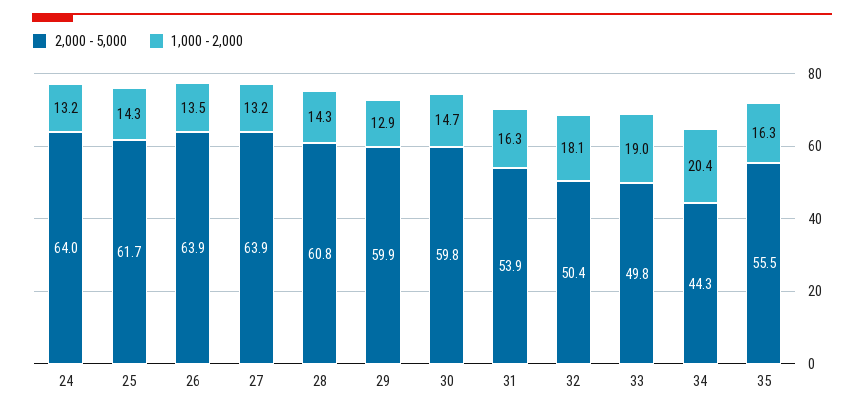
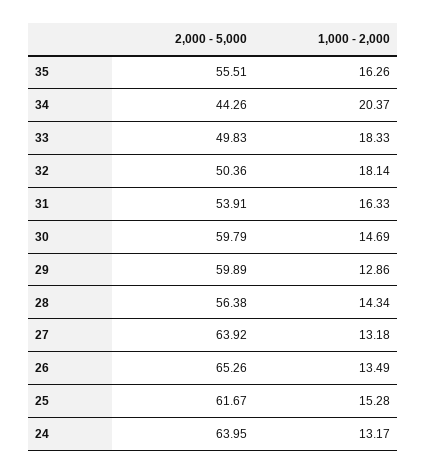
  {
    "2,000 - 5,000": {
      "24": 63.95,
      "25": 61.67,
-     "26": 63.9,
+     "26": 65.26,
      "27": 63.92,
-     "28": 60.8,
+     "28": 56.38,
      "29": 59.89,
      "30": 59.79,
      "31": 53.91,
      "32": 50.36,
      "33": 49.83,
      "34": 44.26,
      "35": 55.51
    },
    "1,000 - 2,000": {
      "24": 13.17,
-     "25": 14.3,
+     "25": 15.28,
      "26": 13.49,
      "27": 13.18,
      "28": 14.34,
      "29": 12.86,
      "30": 14.69,
      "31": 16.33,
      "32": 18.14,
-     "33": 19,
+     "33": 18.33,
      "34": 20.37,
      "35": 16.26
    }
  }

